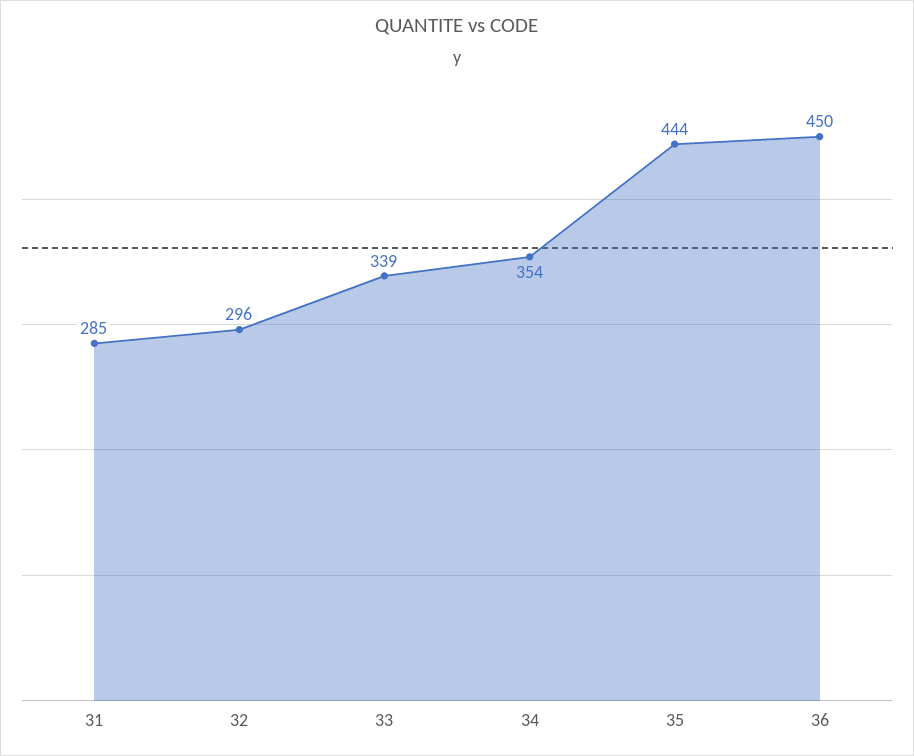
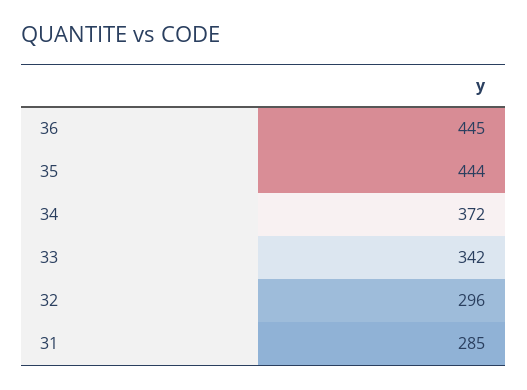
  {
    "31": 285,
    "32": 296,
-   "33": 339,
+   "33": 342,
-   "34": 354,
+   "34": 372,
    "35": 444,
-   "36": 450
+   "36": 445
  }

